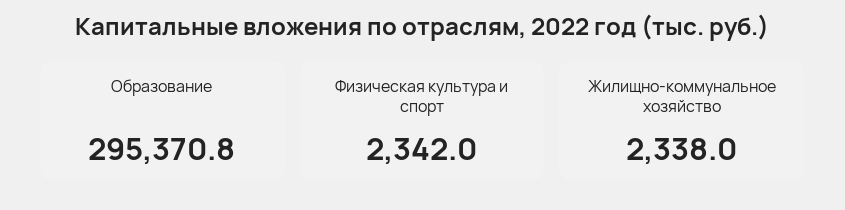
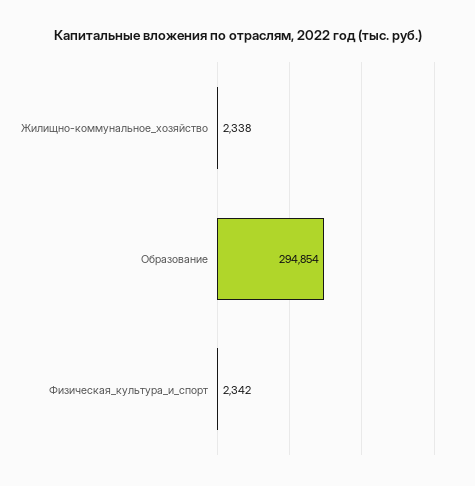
  {
-   "Образование": 295370.8,
+   "Образование": 294854,
    "Физическая культура и спорт": 2342,
    "Жилищно-коммунальное хозяйство": 2338
  }

